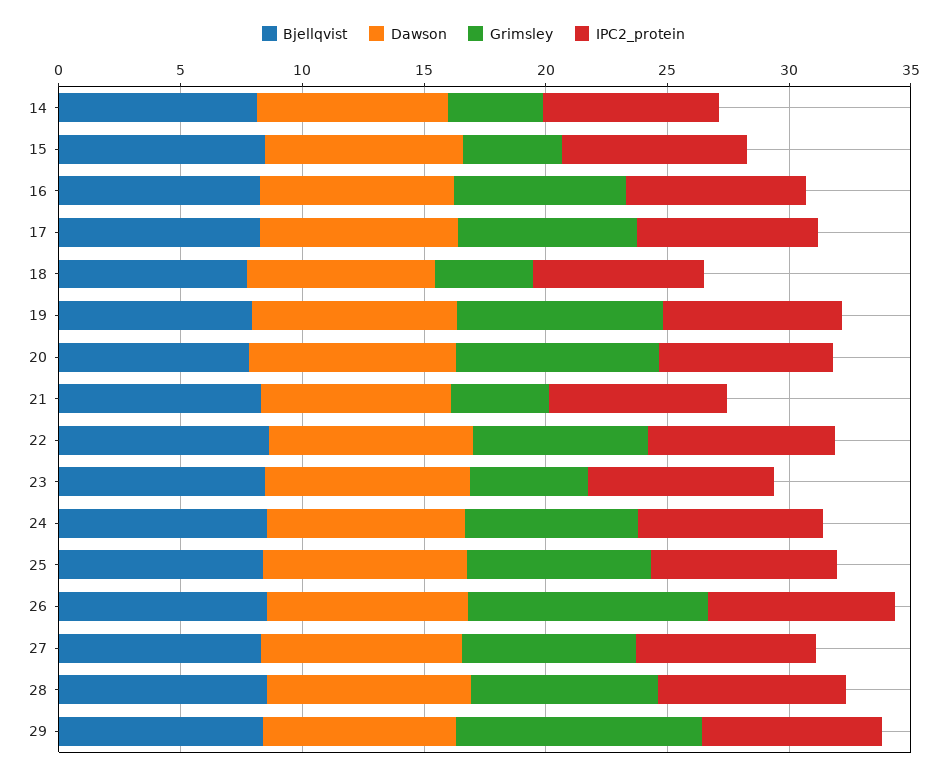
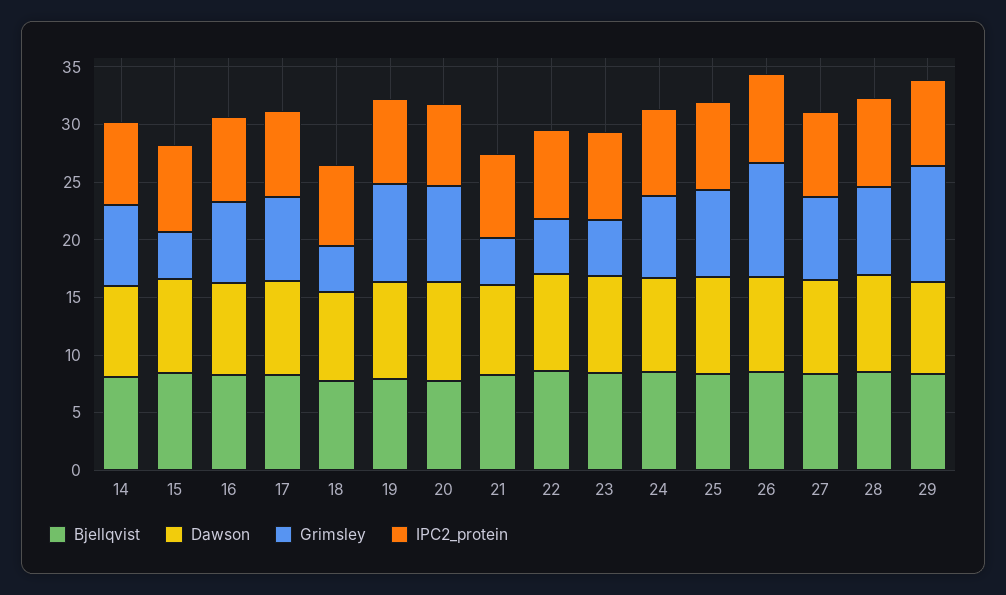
  {
    "Bjellqvist": {
      "14": 8,
      "15": 8,
      "16": 8,
      "17": 8,
      "18": 8,
      "19": 8,
      "20": 8,
      "21": 8,
      "22": 9,
      "23": 8,
      "24": 9,
      "25": 8,
      "26": 9,
      "27": 8,
      "28": 9,
      "29": 8
    },
    "Dawson": {
      "14": 8,
      "15": 8,
      "16": 8,
      "17": 8,
      "18": 8,
      "19": 8,
      "20": 9,
      "21": 8,
      "22": 8,
      "23": 8,
      "24": 8,
      "25": 8,
      "26": 8,
      "27": 8,
      "28": 8,
      "29": 8
    },
    "Grimsley": {
-     "14": 4,
+     "14": 7,
      "15": 4,
      "16": 7,
      "17": 7,
      "18": 4,
      "19": 8,
      "20": 8,
      "21": 4,
-     "22": 7,
+     "22": 5,
      "23": 5,
      "24": 7,
      "25": 8,
      "26": 10,
      "27": 7,
      "28": 8,
      "29": 10
    },
    "IPC2_protein": {
      "14": 7,
      "15": 8,
      "16": 7,
      "17": 7,
      "18": 7,
      "19": 7,
      "20": 7,
      "21": 7,
      "22": 8,
      "23": 8,
      "24": 8,
      "25": 8,
      "26": 8,
      "27": 7,
      "28": 8,
      "29": 7
    }
  }

